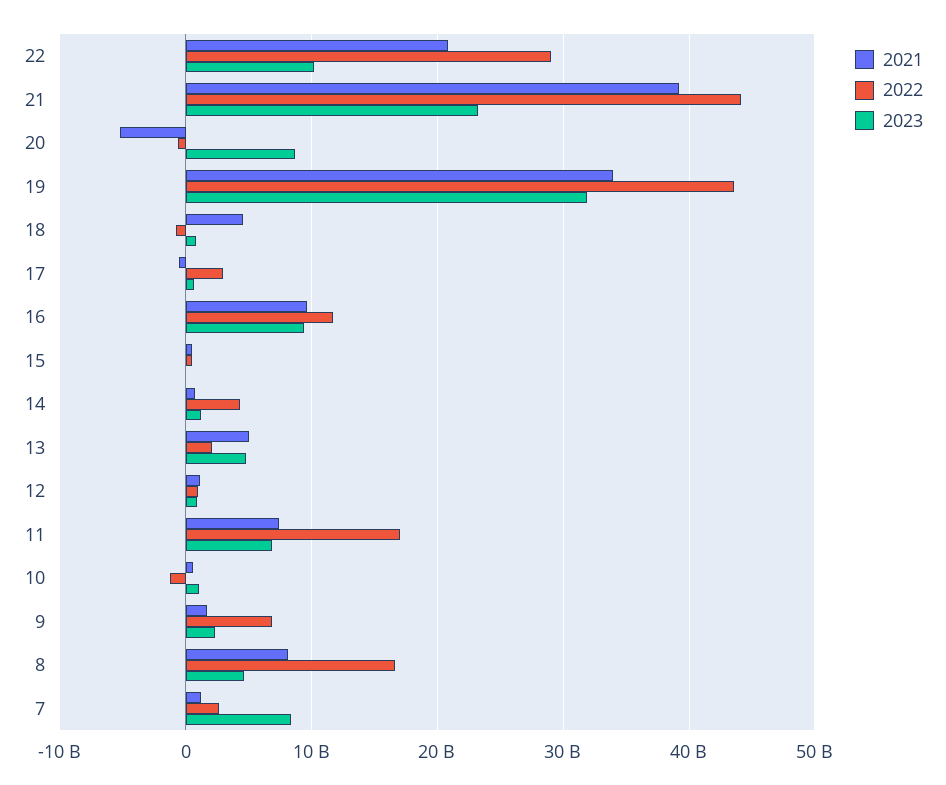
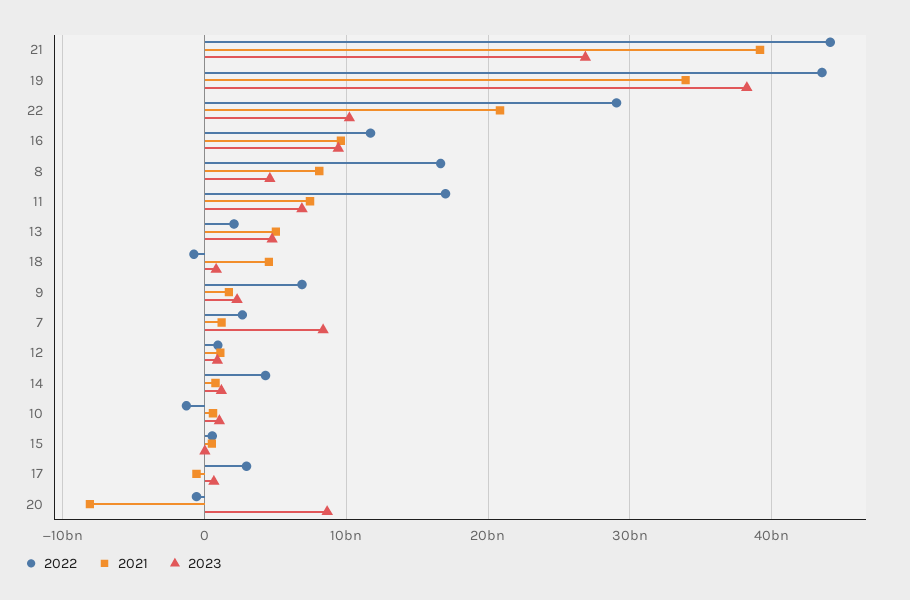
  {
    "2021": {
      "22": 21000000000,
      "21": 39000000000,
-     "20": -5000000000,
+     "20": -8000000000,
      "19": 34000000000,
      "18": 5000000000,
      "17": -1000000000,
      "16": 10000000000,
      "15": 1000000000,
      "14": 1000000000,
      "13": 5000000000,
      "12": 1000000000,
      "11": 7000000000,
      "10": 1000000000,
      "9": 2000000000,
      "8": 8000000000,
      "7": 1000000000
    },
    "2022": {
      "22": 29000000000,
      "21": 44000000000,
      "20": -1000000000,
      "19": 44000000000,
      "18": -1000000000,
      "17": 3000000000,
      "16": 12000000000,
      "15": 1000000000,
      "14": 4000000000,
      "13": 2000000000,
      "12": 1000000000,
      "11": 17000000000,
      "10": -1000000000,
      "9": 7000000000,
      "8": 17000000000,
      "7": 3000000000
    },
    "2023": {
      "22": 10000000000,
-     "21": 23000000000,
+     "21": 27000000000,
      "20": 9000000000,
-     "19": 32000000000,
+     "19": 38000000000,
      "18": 1000000000,
      "17": 1000000000,
      "16": 9000000000,
      "15": 0,
      "14": 1000000000,
      "13": 5000000000,
      "12": 1000000000,
      "11": 7000000000,
      "10": 1000000000,
      "9": 2000000000,
      "8": 5000000000,
      "7": 8000000000
    }
  }

